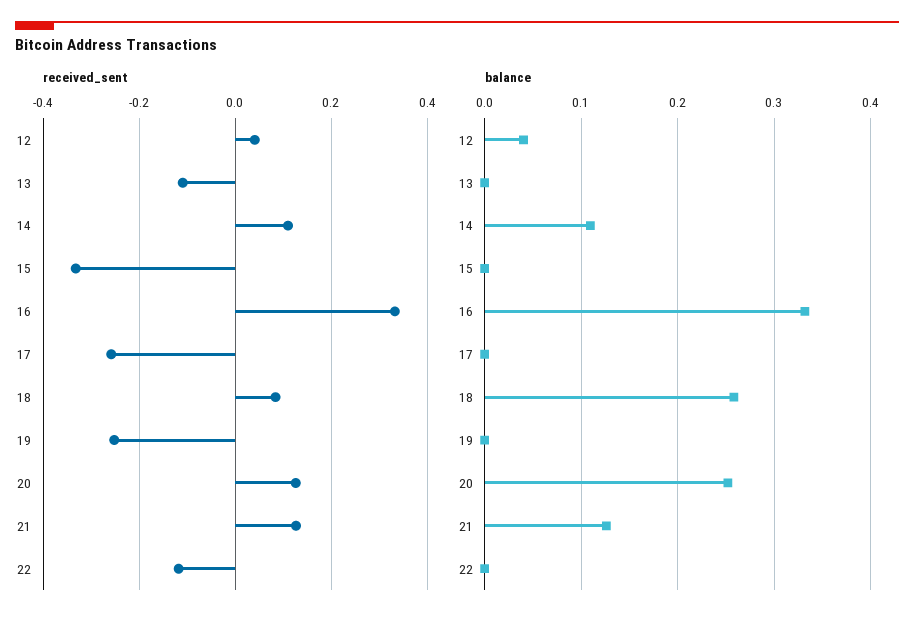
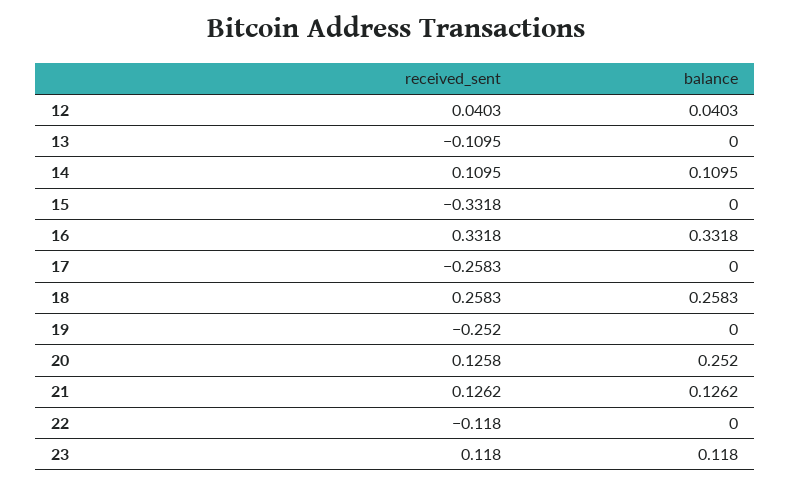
  {
    "received_sent": {
      "12": 0.0403,
      "13": -0.1095,
      "14": 0.1095,
      "15": -0.3318,
      "16": 0.3318,
      "17": -0.2583,
-     "18": 0.08,
+     "18": 0.2583,
      "19": -0.252,
      "20": 0.1258,
      "21": 0.1262,
-     "22": -0.118
+     "22": -0.118,
+     "23": 0.118
    },
    "balance": {
      "12": 0.0403,
      "13": 0,
      "14": 0.1095,
      "15": 0,
      "16": 0.3318,
      "17": 0,
      "18": 0.2583,
      "19": 0,
      "20": 0.252,
      "21": 0.1262,
-     "22": 0
+     "22": 0,
+     "23": 0.118
    }
  }

